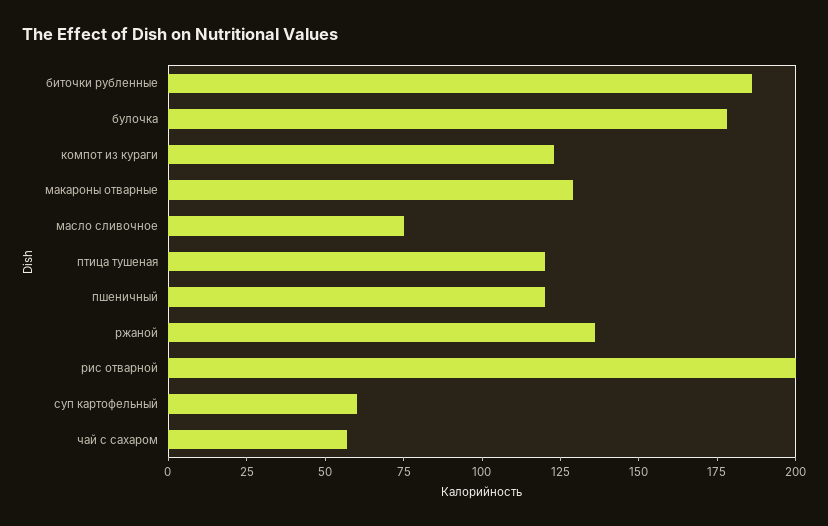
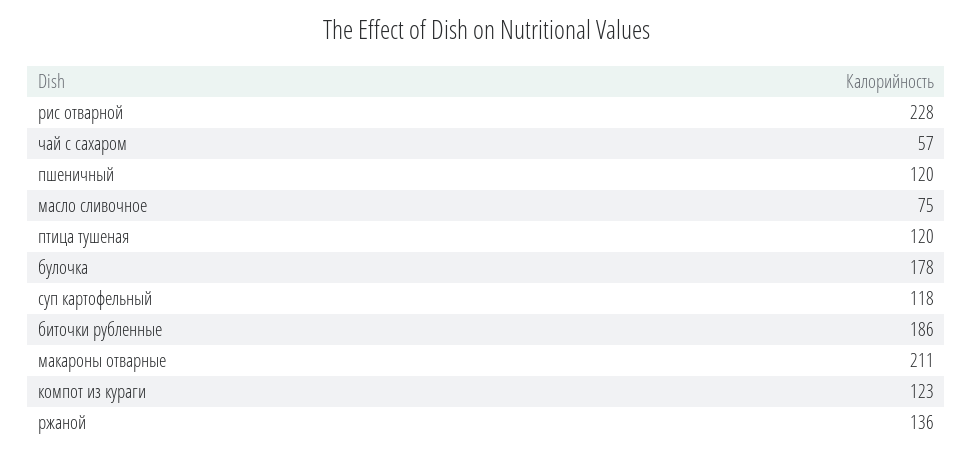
  {
    "биточки рубленные": 186,
    "булочка": 178,
    "компот из кураги": 123,
-   "макароны отварные": 130,
+   "макароны отварные": 211,
    "масло сливочное": 75,
    "птица тушеная": 120,
    "пшеничный": 120,
    "ржаной": 136,
-   "рис отварной": 200,
+   "рис отварной": 228,
-   "суп картофельный": 60,
+   "суп картофельный": 118,
    "чай с сахаром": 57
  }

